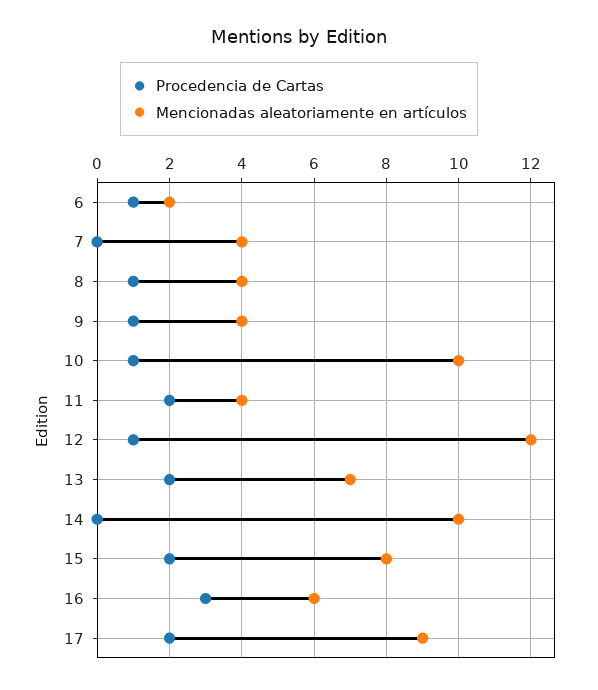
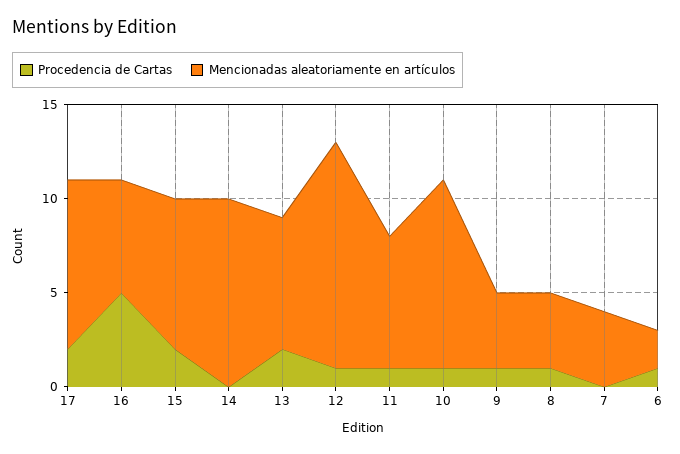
  {
    "Procedencia de Cartas": {
      "6": 1,
      "7": 0,
      "8": 1,
      "9": 1,
      "10": 1,
-     "11": 2,
+     "11": 1,
      "12": 1,
      "13": 2,
      "14": 0,
      "15": 2,
-     "16": 3,
+     "16": 5,
      "17": 2
    },
    "Mencionadas aleatoriamente en artículos": {
      "6": 2,
      "7": 4,
      "8": 4,
      "9": 4,
      "10": 10,
-     "11": 4,
+     "11": 7,
      "12": 12,
      "13": 7,
      "14": 10,
      "15": 8,
      "16": 6,
      "17": 9
    }
  }

